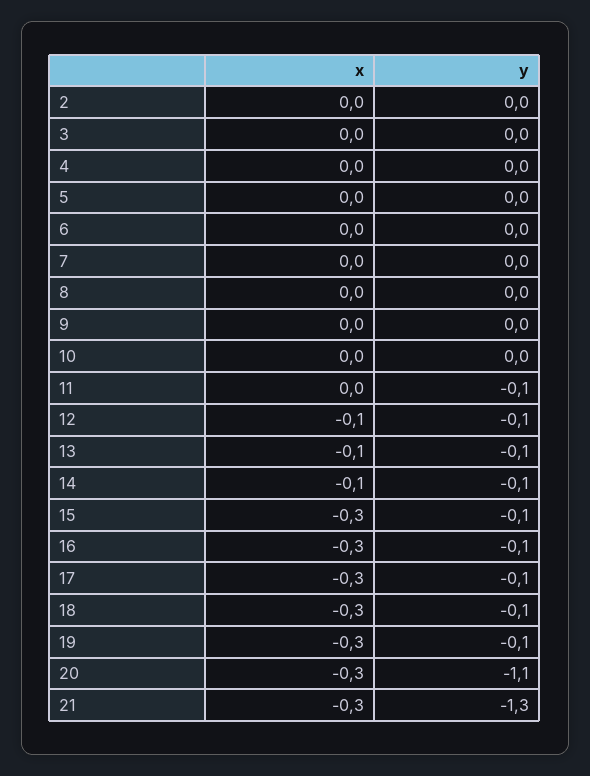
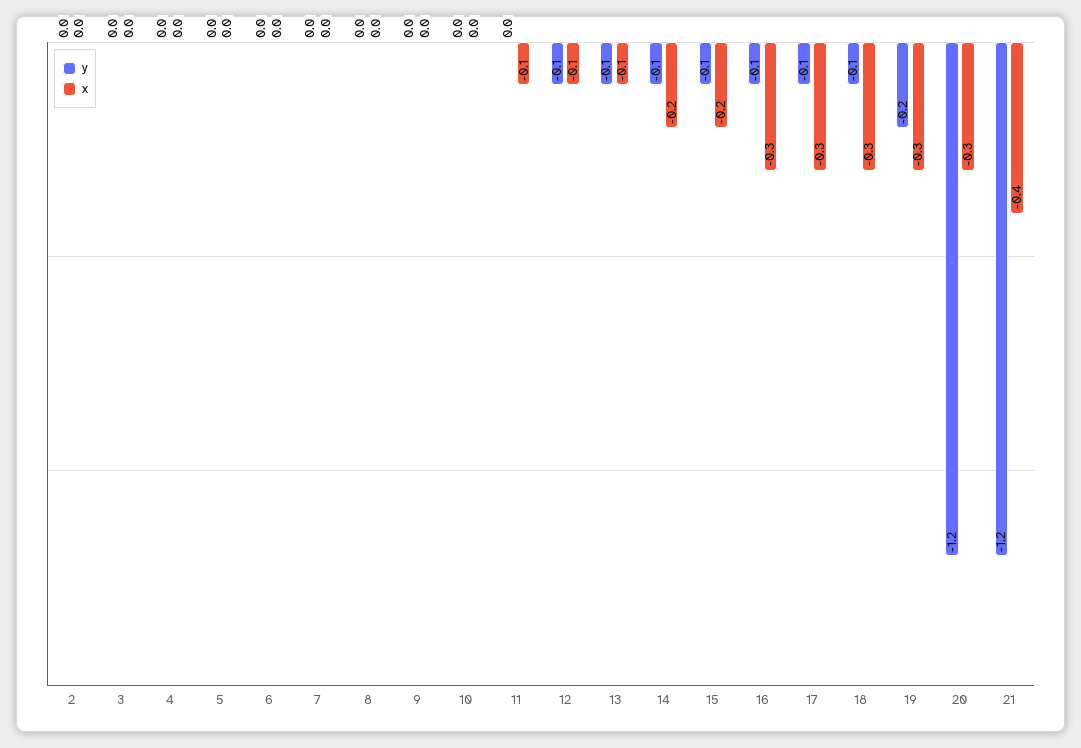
  {
    "x": {
      "2": 0,
      "3": 0,
      "4": 0,
      "5": 0,
      "6": 0,
      "7": 0,
      "8": 0,
      "9": 0,
      "10": 0,
-     "11": 0,
+     "11": -0.1,
      "12": -0.1,
      "13": -0.1,
-     "14": -0.1,
+     "14": -0.2,
-     "15": -0.3,
+     "15": -0.2,
      "16": -0.3,
      "17": -0.3,
      "18": -0.3,
      "19": -0.3,
      "20": -0.3,
-     "21": -0.3
+     "21": -0.4
    },
    "y": {
      "2": 0,
      "3": 0,
      "4": 0,
      "5": 0,
      "6": 0,
      "7": 0,
      "8": 0,
      "9": 0,
      "10": 0,
-     "11": -0.1,
+     "11": 0,
      "12": -0.1,
      "13": -0.1,
      "14": -0.1,
      "15": -0.1,
      "16": -0.1,
      "17": -0.1,
      "18": -0.1,
-     "19": -0.1,
+     "19": -0.2,
-     "20": -1.1,
+     "20": -1.2,
-     "21": -1.3
+     "21": -1.2
    }
  }

